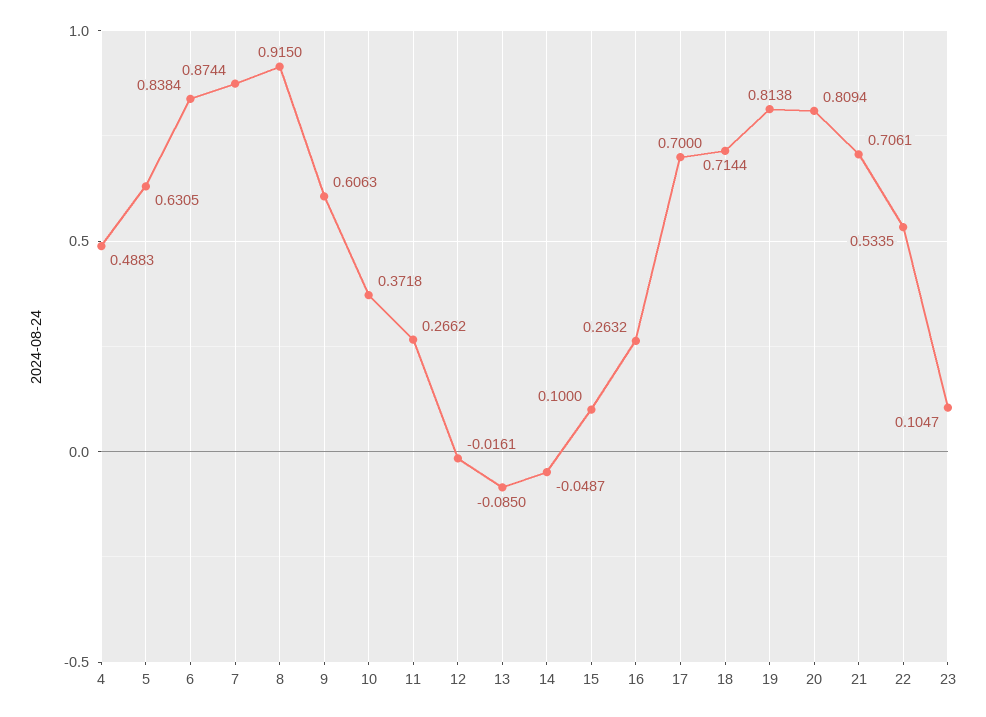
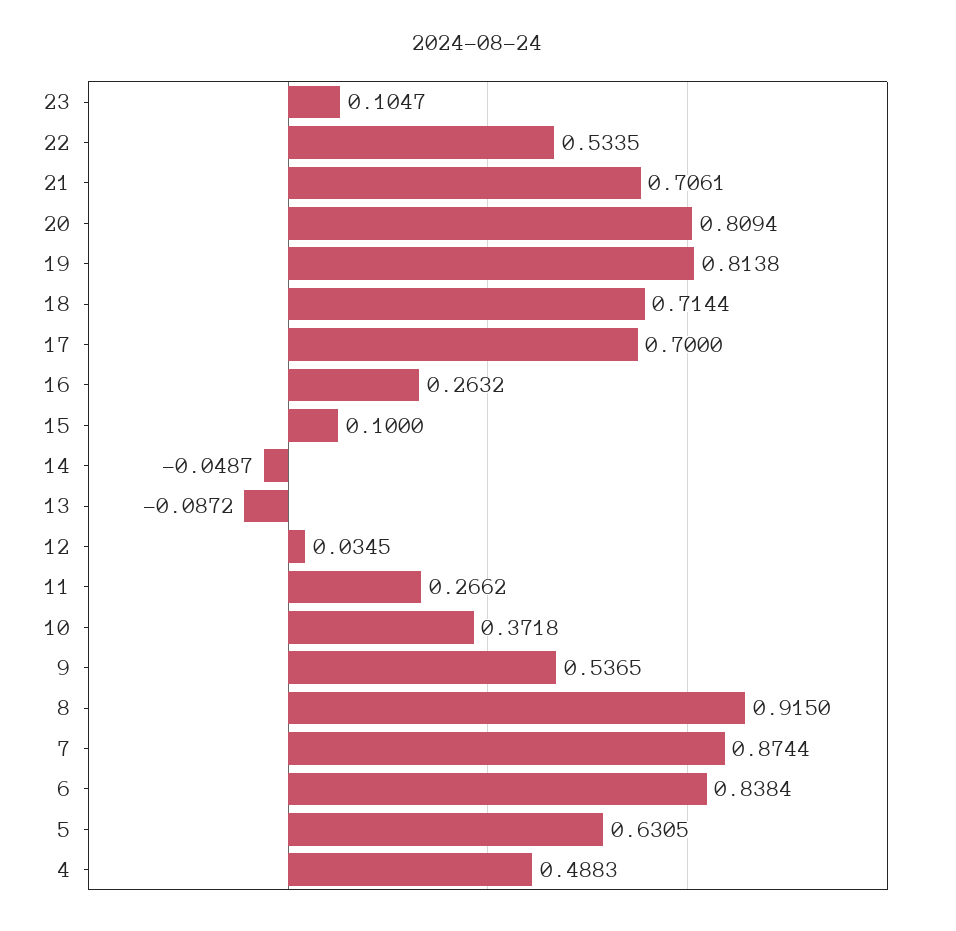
  {
    "4": 0.4883,
    "5": 0.6305,
    "6": 0.8384,
    "7": 0.8744,
    "8": 0.915,
-   "9": 0.6063,
+   "9": 0.5365,
    "10": 0.3718,
    "11": 0.2662,
-   "12": -0.0161,
+   "12": 0.0345,
-   "13": -0.085,
+   "13": -0.0872,
    "14": -0.0487,
    "15": 0.1,
    "16": 0.2632,
    "17": 0.7,
    "18": 0.7144,
    "19": 0.8138,
    "20": 0.8094,
    "21": 0.7061,
    "22": 0.5335,
    "23": 0.1047
  }

